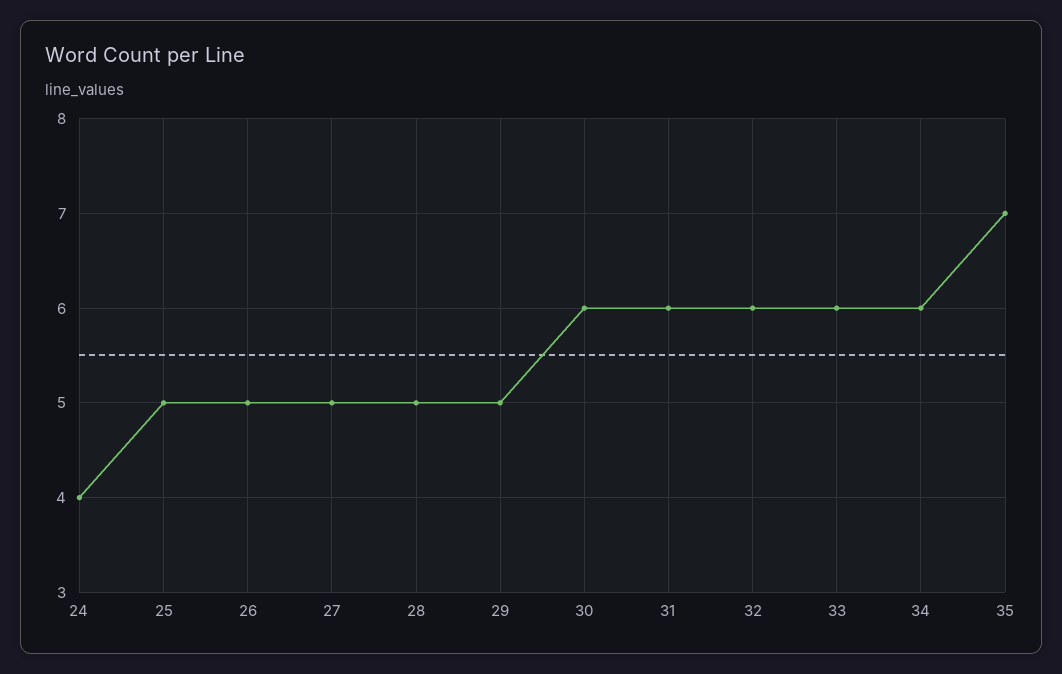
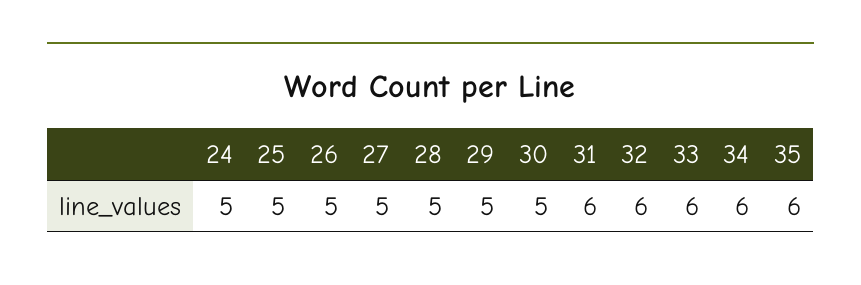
  {
-   "24": 4,
+   "24": 5,
    "25": 5,
    "26": 5,
    "27": 5,
    "28": 5,
    "29": 5,
-   "30": 6,
+   "30": 5,
    "31": 6,
    "32": 6,
    "33": 6,
    "34": 6,
-   "35": 7
+   "35": 6
  }

